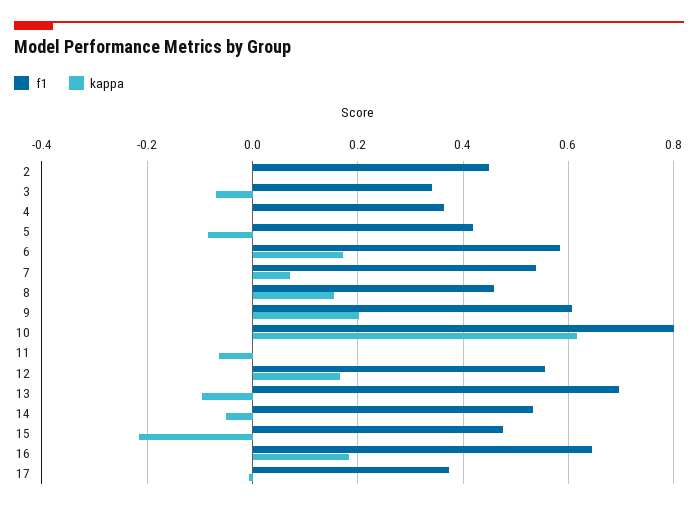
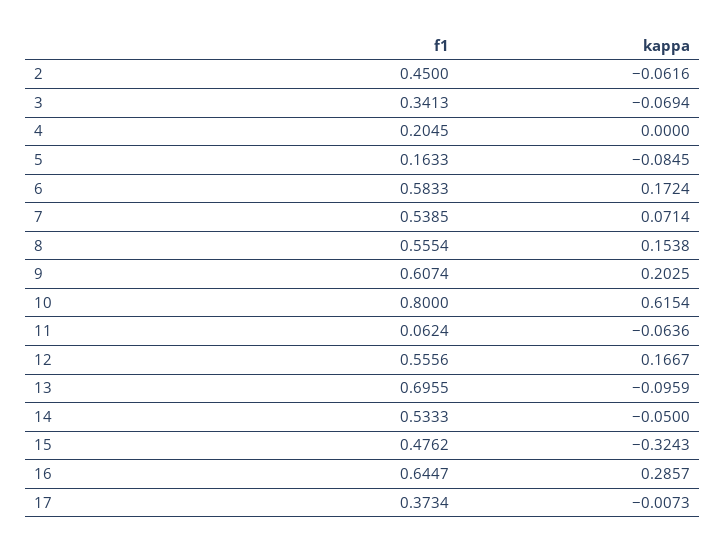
  {
    "f1": {
      "2": 0.45,
      "3": 0.3413,
-     "4": 0.36,
+     "4": 0.2045,
-     "5": 0.42,
+     "5": 0.1633,
      "6": 0.5833,
      "7": 0.5385,
-     "8": 0.46,
+     "8": 0.5554,
      "9": 0.6074,
      "10": 0.8,
-     "11": 0,
+     "11": 0.0624,
      "12": 0.5556,
      "13": 0.6955,
      "14": 0.5333,
      "15": 0.4762,
      "16": 0.6447,
      "17": 0.3734
    },
    "kappa": {
-     "2": 0,
+     "2": -0.0616,
      "3": -0.0694,
      "4": 0,
      "5": -0.0845,
      "6": 0.1724,
      "7": 0.0714,
      "8": 0.1538,
      "9": 0.2025,
      "10": 0.6154,
      "11": -0.0636,
      "12": 0.1667,
      "13": -0.0959,
      "14": -0.05,
-     "15": -0.22,
+     "15": -0.3243,
-     "16": 0.18,
+     "16": 0.2857,
      "17": -0.0073
    }
  }

